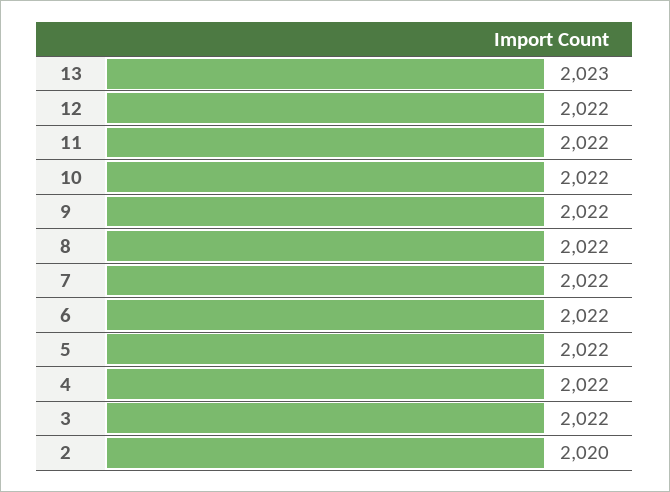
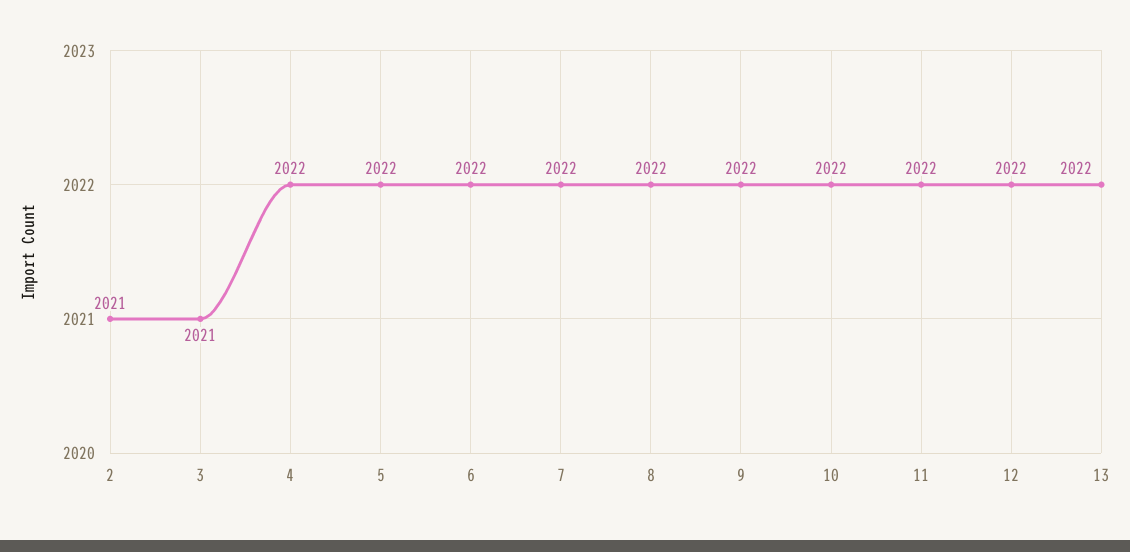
  {
-   "13": 2023,
+   "13": 2022,
    "12": 2022,
    "11": 2022,
    "10": 2022,
    "9": 2022,
    "8": 2022,
    "7": 2022,
    "6": 2022,
    "5": 2022,
    "4": 2022,
-   "3": 2022,
+   "3": 2021,
-   "2": 2020
+   "2": 2021
  }

